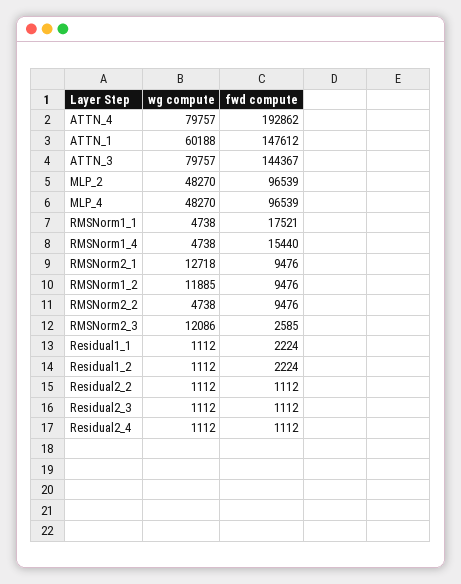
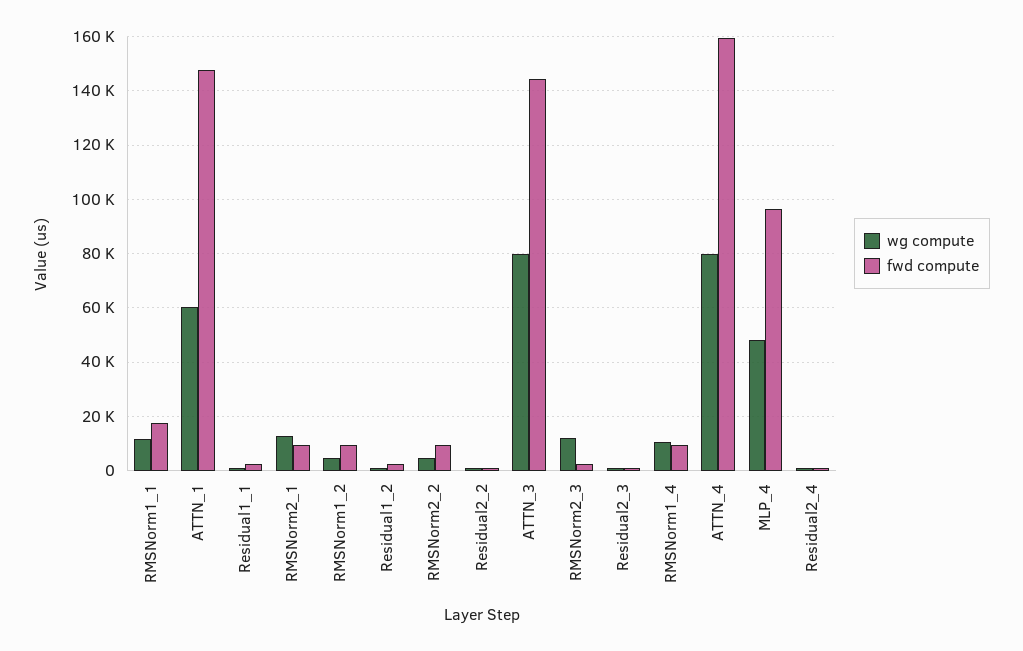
  {
    "wg compute": {
      "ATTN_4": 79757,
      "ATTN_1": 60188,
      "ATTN_3": 79757,
-     "MLP_2": 48270,
      "MLP_4": 48270,
-     "RMSNorm1_1": 4738,
+     "RMSNorm1_1": 12500,
-     "RMSNorm1_4": 4738,
+     "RMSNorm1_4": 10000,
      "RMSNorm2_1": 12718,
-     "RMSNorm1_2": 11885,
+     "RMSNorm1_2": 5000,
      "RMSNorm2_2": 4738,
      "RMSNorm2_3": 12086,
      "Residual1_1": 1112,
      "Residual1_2": 1112,
      "Residual2_2": 1112,
      "Residual2_3": 1112,
      "Residual2_4": 1112
    },
    "fwd compute": {
-     "ATTN_4": 192862,
+     "ATTN_4": 160000,
      "ATTN_1": 147612,
      "ATTN_3": 144367,
-     "MLP_2": 96539,
      "MLP_4": 96539,
      "RMSNorm1_1": 17521,
-     "RMSNorm1_4": 15440,
+     "RMSNorm1_4": 10000,
      "RMSNorm2_1": 9476,
      "RMSNorm1_2": 9476,
      "RMSNorm2_2": 9476,
      "RMSNorm2_3": 2585,
      "Residual1_1": 2224,
      "Residual1_2": 2224,
      "Residual2_2": 1112,
      "Residual2_3": 1112,
      "Residual2_4": 1112
    }
  }

